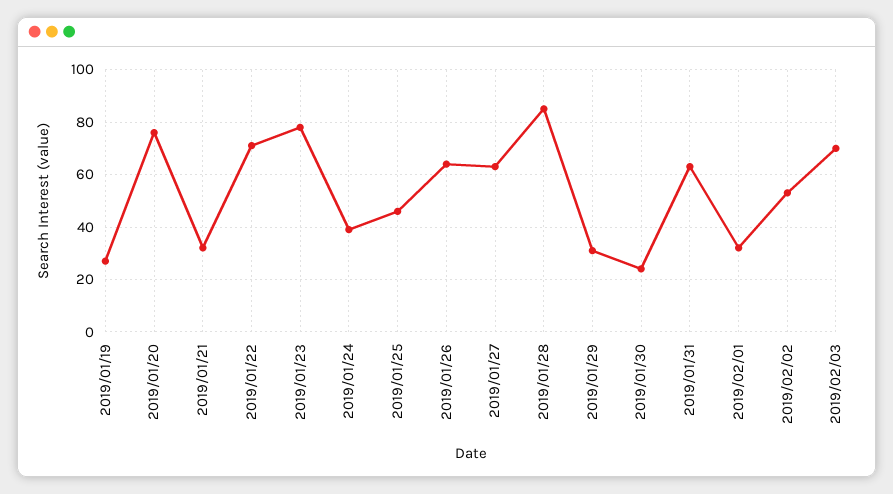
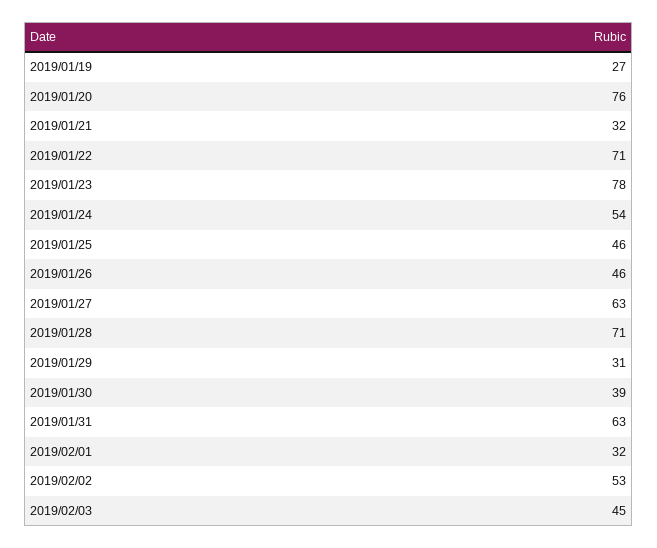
  {
    "2019/01/19": 27,
    "2019/01/20": 76,
    "2019/01/21": 32,
    "2019/01/22": 71,
    "2019/01/23": 78,
-   "2019/01/24": 40,
+   "2019/01/24": 54,
    "2019/01/25": 46,
-   "2019/01/26": 65,
+   "2019/01/26": 46,
    "2019/01/27": 63,
-   "2019/01/28": 85,
+   "2019/01/28": 71,
    "2019/01/29": 31,
-   "2019/01/30": 25,
+   "2019/01/30": 39,
    "2019/01/31": 63,
    "2019/02/01": 32,
    "2019/02/02": 53,
-   "2019/02/03": 70
+   "2019/02/03": 45
  }

